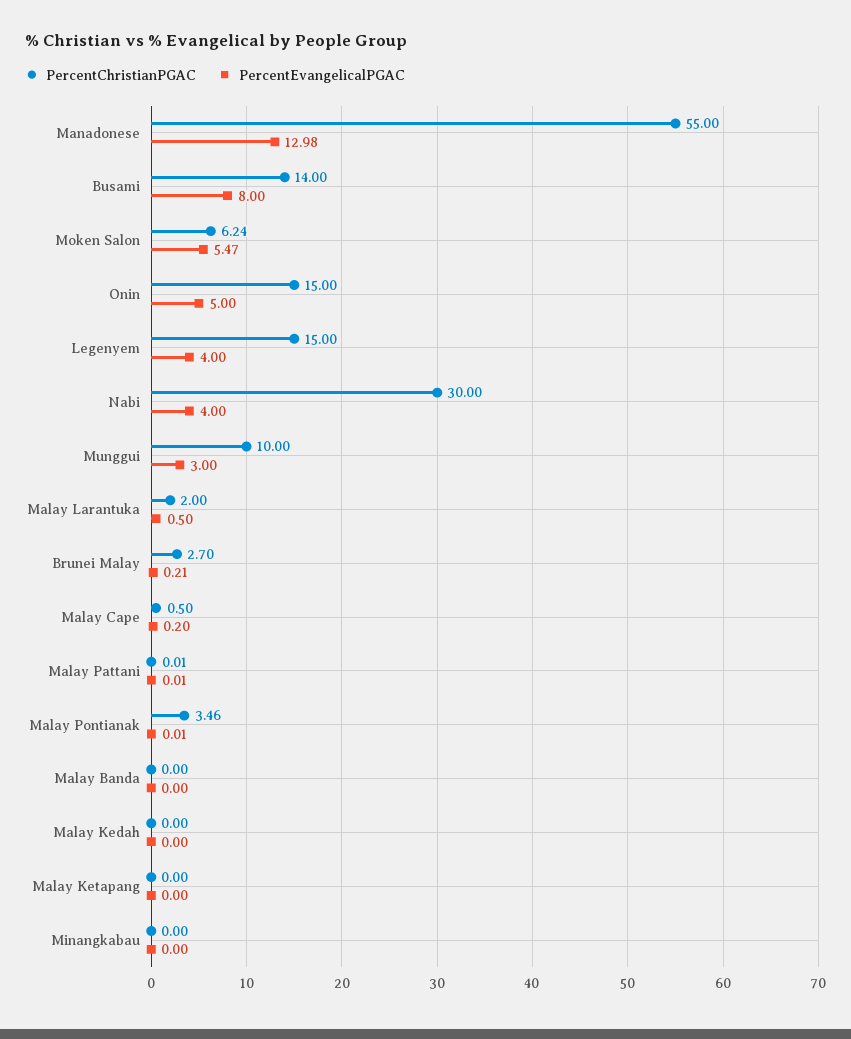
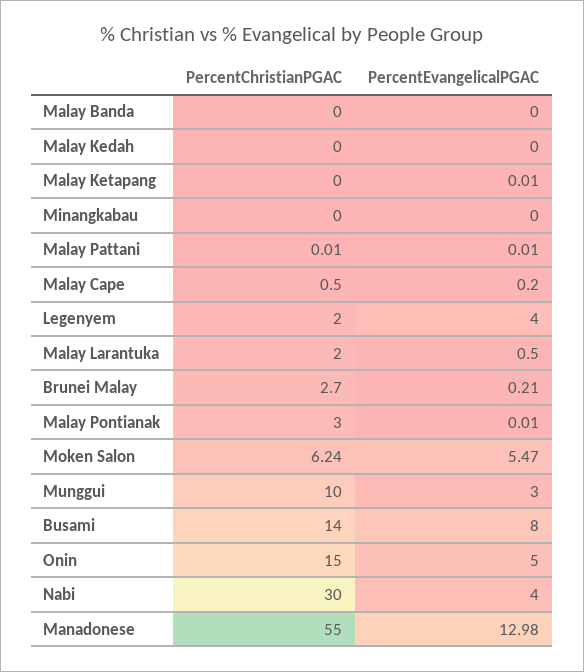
  {
    "PercentChristianPGAC": {
      "Manadonese": 55,
      "Busami": 14,
      "Moken Salon": 6.24,
      "Onin": 15,
-     "Legenyem": 15,
+     "Legenyem": 2,
      "Nabi": 30,
      "Munggui": 10,
      "Malay Larantuka": 2,
      "Brunei Malay": 2.7,
      "Malay Cape": 0.5,
      "Malay Pattani": 0.01,
-     "Malay Pontianak": 3.46,
+     "Malay Pontianak": 3,
      "Malay Banda": 0,
      "Malay Kedah": 0,
      "Malay Ketapang": 0,
      "Minangkabau": 0
    },
    "PercentEvangelicalPGAC": {
      "Manadonese": 12.98,
      "Busami": 8,
      "Moken Salon": 5.47,
      "Onin": 5,
      "Legenyem": 4,
      "Nabi": 4,
      "Munggui": 3,
      "Malay Larantuka": 0.5,
      "Brunei Malay": 0.21,
      "Malay Cape": 0.2,
      "Malay Pattani": 0.01,
      "Malay Pontianak": 0.01,
      "Malay Banda": 0,
      "Malay Kedah": 0,
-     "Malay Ketapang": 0,
+     "Malay Ketapang": 0.01,
      "Minangkabau": 0
    }
  }

